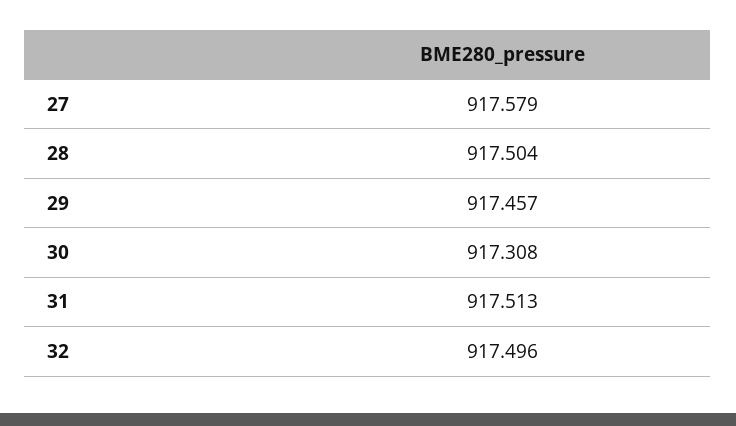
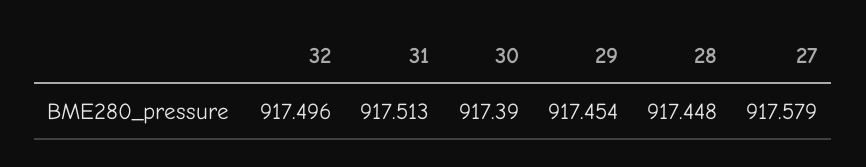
  {
    "27": 917.579,
-   "28": 917.504,
+   "28": 917.448,
-   "29": 917.457,
+   "29": 917.454,
-   "30": 917.308,
+   "30": 917.39,
    "31": 917.513,
    "32": 917.496
  }

